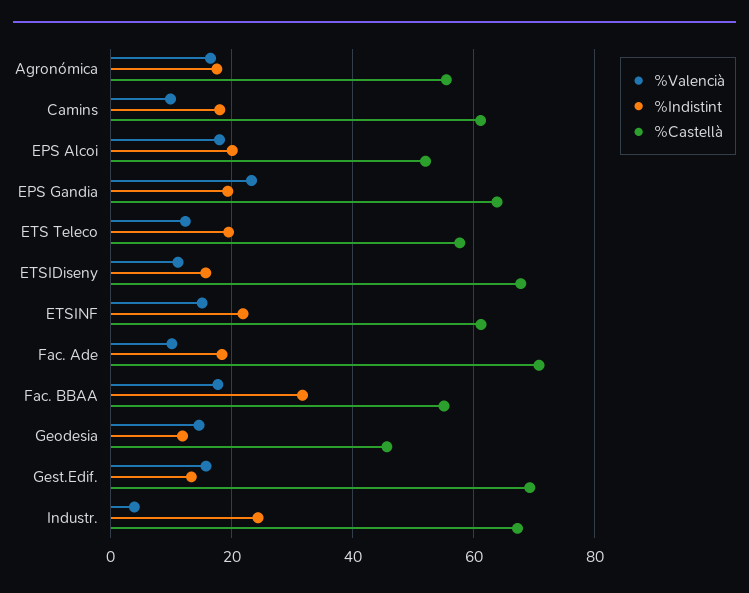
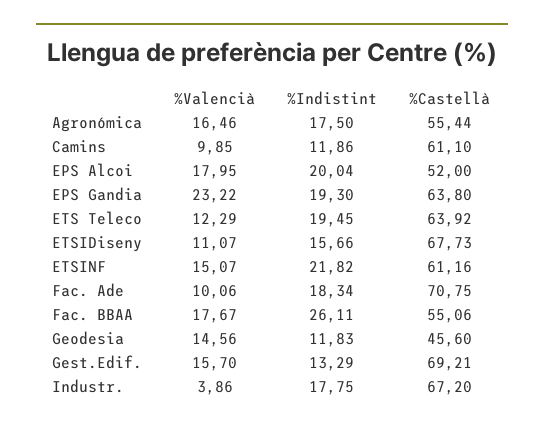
  {
    "%Valencià": {
      "Agronómica": 16.46,
      "Camins": 9.85,
      "EPS Alcoi": 17.95,
      "EPS Gandia": 23.22,
      "ETS Teleco": 12.29,
      "ETSIDiseny": 11.07,
      "ETSINF": 15.07,
      "Fac. Ade": 10.06,
      "Fac. BBAA": 17.67,
      "Geodesia": 14.56,
      "Gest.Edif.": 15.7,
      "Industr.": 3.86
    },
    "%Indistint": {
      "Agronómica": 17.5,
-     "Camins": 18,
+     "Camins": 11.86,
      "EPS Alcoi": 20.04,
      "EPS Gandia": 19.3,
      "ETS Teleco": 19.45,
      "ETSIDiseny": 15.66,
      "ETSINF": 21.82,
      "Fac. Ade": 18.34,
-     "Fac. BBAA": 32,
+     "Fac. BBAA": 26.11,
      "Geodesia": 11.83,
      "Gest.Edif.": 13.29,
-     "Industr.": 24
+     "Industr.": 17.75
    },
    "%Castellà": {
      "Agronómica": 55.44,
      "Camins": 61.1,
      "EPS Alcoi": 52,
      "EPS Gandia": 63.8,
-     "ETS Teleco": 58,
+     "ETS Teleco": 63.92,
      "ETSIDiseny": 67.73,
      "ETSINF": 61.16,
      "Fac. Ade": 70.75,
      "Fac. BBAA": 55.06,
      "Geodesia": 45.6,
      "Gest.Edif.": 69.21,
      "Industr.": 67.2
    }
  }

